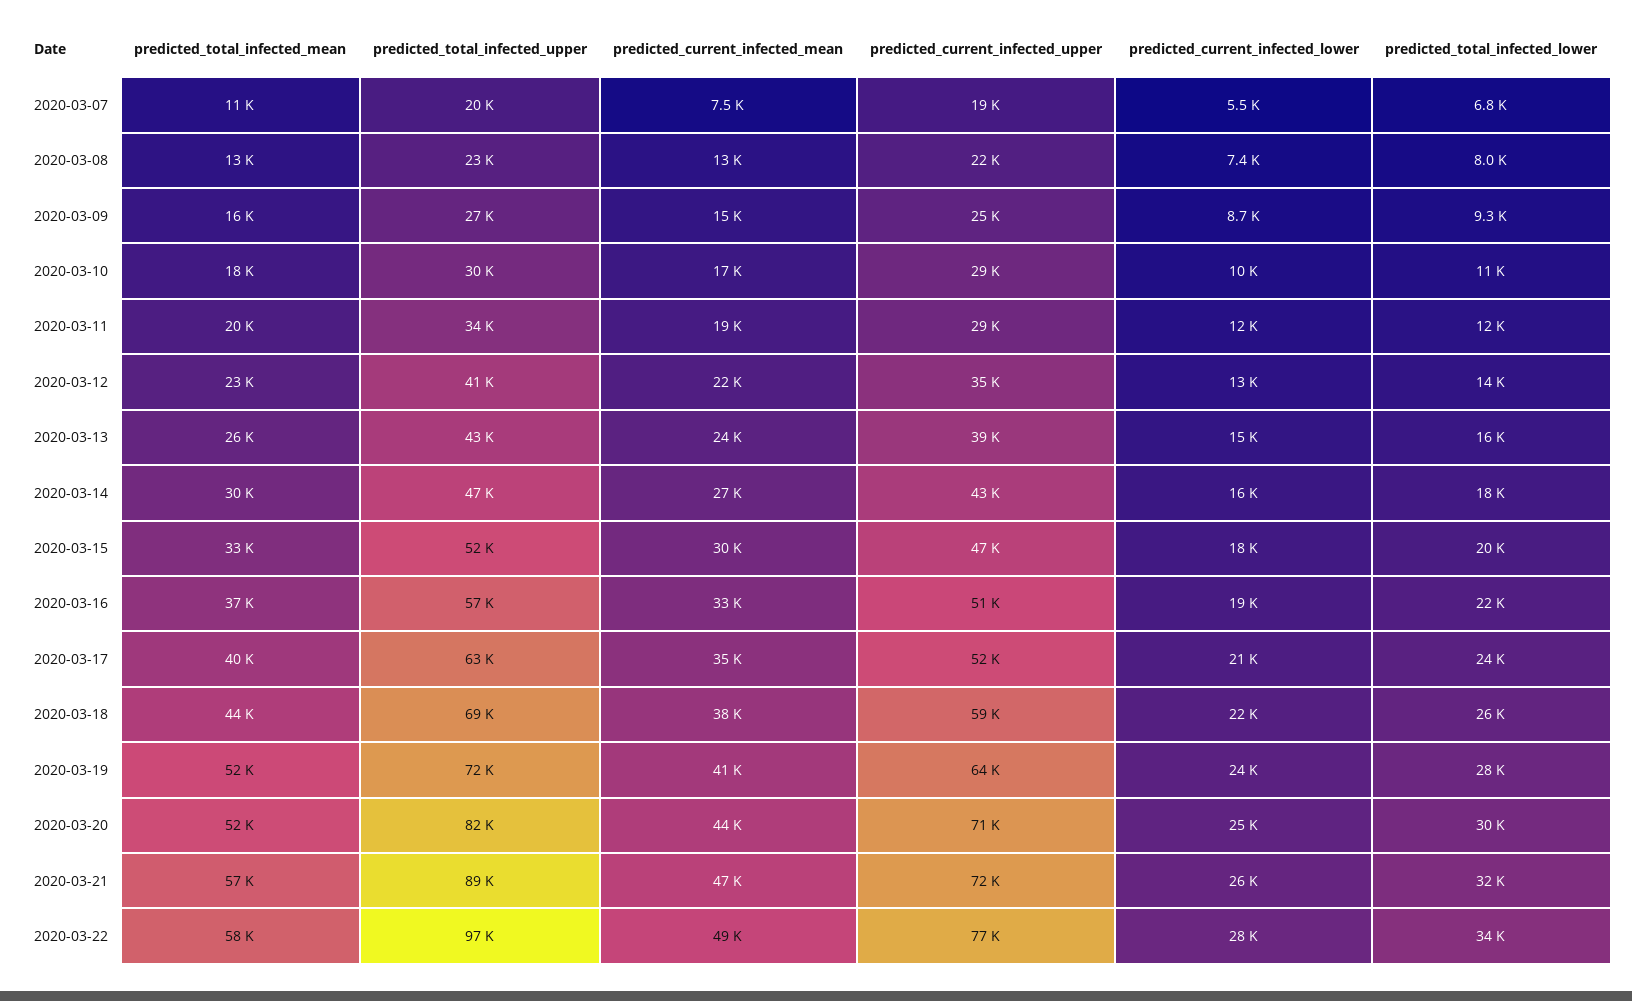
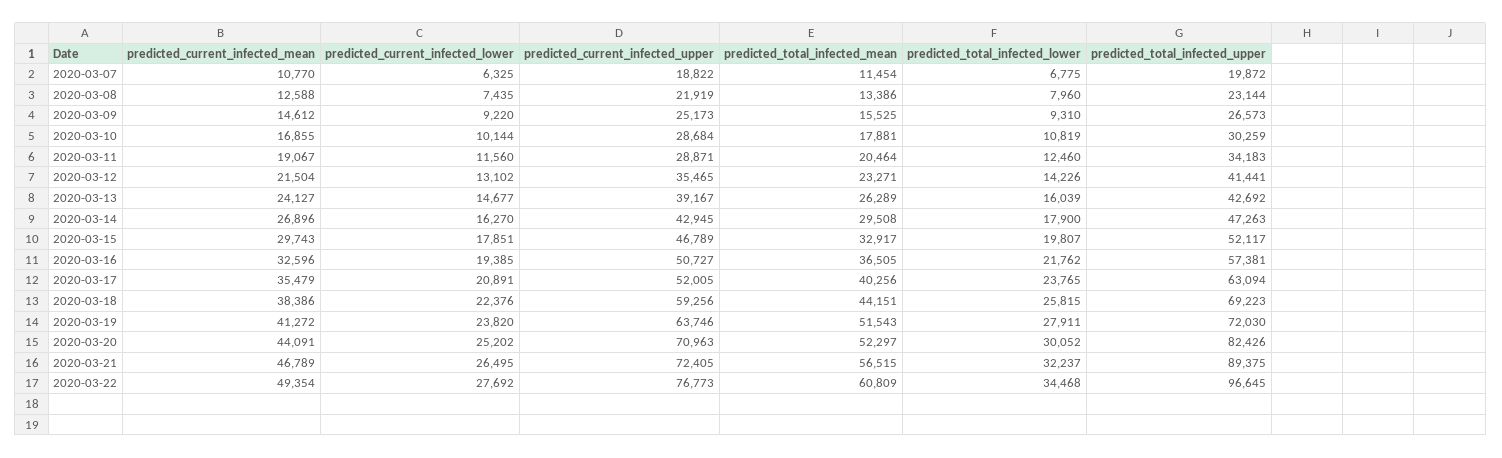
  {
    "predicted_total_infected_mean": {
      "2020-03-07": 11454,
      "2020-03-08": 13386,
      "2020-03-09": 15525,
      "2020-03-10": 17881,
      "2020-03-11": 20464,
      "2020-03-12": 23271,
      "2020-03-13": 26289,
      "2020-03-14": 29508,
      "2020-03-15": 32917,
      "2020-03-16": 36505,
      "2020-03-17": 40256,
      "2020-03-18": 44151,
      "2020-03-19": 51543,
      "2020-03-20": 52297,
      "2020-03-21": 56515,
-     "2020-03-22": 58000
+     "2020-03-22": 60809
    },
    "predicted_total_infected_upper": {
      "2020-03-07": 19872,
      "2020-03-08": 23144,
      "2020-03-09": 26573,
      "2020-03-10": 30259,
      "2020-03-11": 34183,
      "2020-03-12": 41441,
      "2020-03-13": 42692,
      "2020-03-14": 47263,
      "2020-03-15": 52117,
      "2020-03-16": 57381,
      "2020-03-17": 63094,
      "2020-03-18": 69223,
      "2020-03-19": 72030,
      "2020-03-20": 82426,
      "2020-03-21": 89375,
      "2020-03-22": 96645
    },
    "predicted_current_infected_mean": {
-     "2020-03-07": 7500,
+     "2020-03-07": 10770,
      "2020-03-08": 12588,
      "2020-03-09": 14612,
      "2020-03-10": 16855,
      "2020-03-11": 19067,
      "2020-03-12": 21504,
      "2020-03-13": 24127,
      "2020-03-14": 26896,
      "2020-03-15": 29743,
      "2020-03-16": 32596,
      "2020-03-17": 35479,
      "2020-03-18": 38386,
      "2020-03-19": 41272,
      "2020-03-20": 44091,
      "2020-03-21": 46789,
      "2020-03-22": 49354
    },
    "predicted_current_infected_upper": {
      "2020-03-07": 18822,
      "2020-03-08": 21919,
      "2020-03-09": 25173,
      "2020-03-10": 28684,
      "2020-03-11": 28871,
      "2020-03-12": 35465,
      "2020-03-13": 39167,
      "2020-03-14": 42945,
      "2020-03-15": 46789,
      "2020-03-16": 50727,
      "2020-03-17": 52005,
      "2020-03-18": 59256,
      "2020-03-19": 63746,
      "2020-03-20": 70963,
      "2020-03-21": 72405,
      "2020-03-22": 76773
    },
    "predicted_current_infected_lower": {
-     "2020-03-07": 5500,
+     "2020-03-07": 6325,
      "2020-03-08": 7435,
-     "2020-03-09": 8700,
+     "2020-03-09": 9220,
      "2020-03-10": 10144,
      "2020-03-11": 11560,
      "2020-03-12": 13102,
      "2020-03-13": 14677,
      "2020-03-14": 16270,
      "2020-03-15": 17851,
      "2020-03-16": 19385,
      "2020-03-17": 20891,
      "2020-03-18": 22376,
      "2020-03-19": 23820,
      "2020-03-20": 25202,
      "2020-03-21": 26495,
      "2020-03-22": 27692
    },
    "predicted_total_infected_lower": {
      "2020-03-07": 6775,
      "2020-03-08": 7960,
      "2020-03-09": 9310,
      "2020-03-10": 10819,
      "2020-03-11": 12460,
      "2020-03-12": 14226,
      "2020-03-13": 16039,
      "2020-03-14": 17900,
      "2020-03-15": 19807,
      "2020-03-16": 21762,
      "2020-03-17": 23765,
      "2020-03-18": 25815,
      "2020-03-19": 27911,
      "2020-03-20": 30052,
      "2020-03-21": 32237,
      "2020-03-22": 34468
    }
  }

